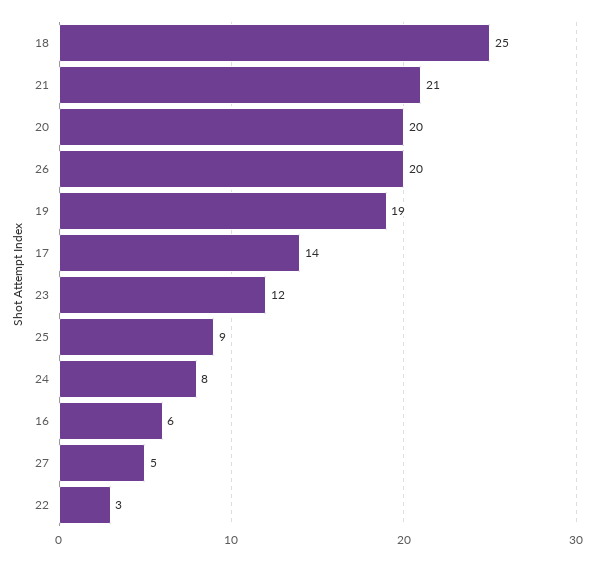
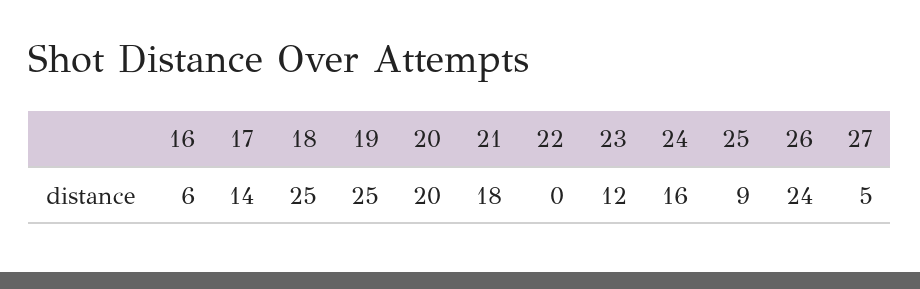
  {
    "18": 25,
-   "21": 21,
+   "21": 18,
    "20": 20,
-   "26": 20,
+   "26": 24,
-   "19": 19,
+   "19": 25,
    "17": 14,
    "23": 12,
    "25": 9,
-   "24": 8,
+   "24": 16,
    "16": 6,
    "27": 5,
-   "22": 3
+   "22": 0
  }

